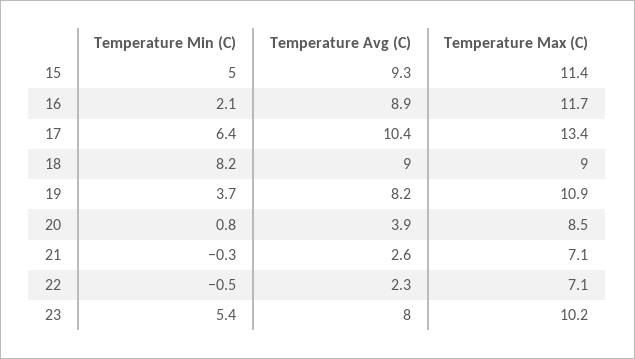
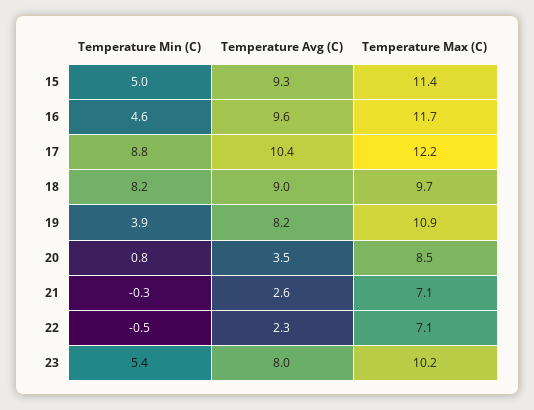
  {
    "Temperature Min (C)": {
      "15": 5,
-     "16": 2.1,
+     "16": 4.6,
-     "17": 6.4,
+     "17": 8.8,
      "18": 8.2,
-     "19": 3.7,
+     "19": 3.9,
      "20": 0.8,
      "21": -0.3,
      "22": -0.5,
      "23": 5.4
    },
    "Temperature Avg (C)": {
      "15": 9.3,
-     "16": 8.9,
+     "16": 9.6,
      "17": 10.4,
      "18": 9,
      "19": 8.2,
-     "20": 3.9,
+     "20": 3.5,
      "21": 2.6,
      "22": 2.3,
      "23": 8
    },
    "Temperature Max (C)": {
      "15": 11.4,
      "16": 11.7,
-     "17": 13.4,
+     "17": 12.2,
-     "18": 9,
+     "18": 9.7,
      "19": 10.9,
      "20": 8.5,
      "21": 7.1,
      "22": 7.1,
      "23": 10.2
    }
  }

